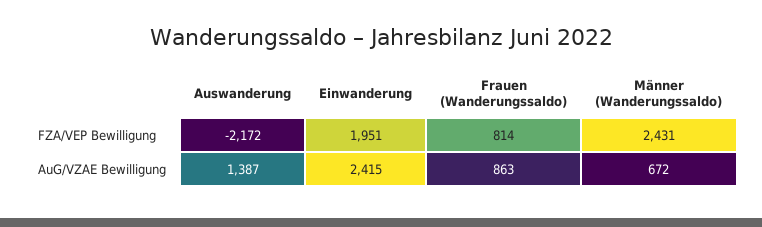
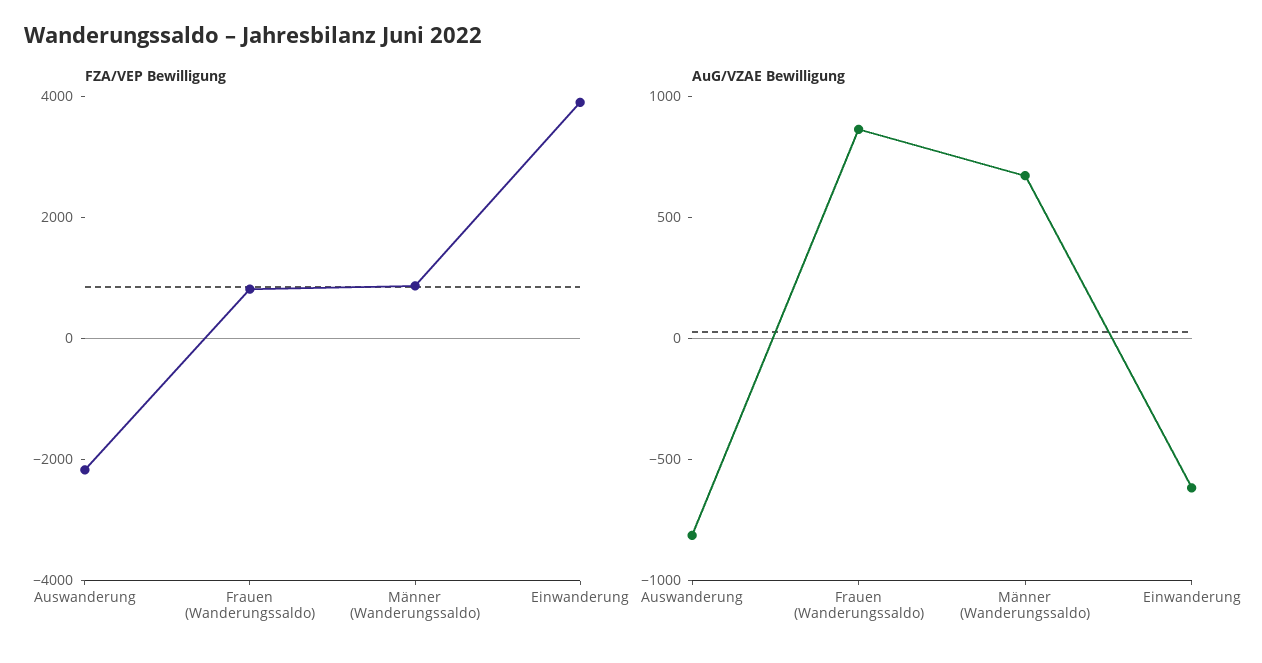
  {
    "FZA/VEP Bewilligung": {
      "Auswanderung": -2172,
-     "Einwanderung": 1951,
+     "Einwanderung": 4000,
      "Frauen (Wanderungssaldo)": 814,
-     "Männer (Wanderungssaldo)": 2431
+     "Männer (Wanderungssaldo)": 1000
    },
    "AuG/VZAE Bewilligung": {
-     "Auswanderung": 1387,
+     "Auswanderung": -800,
-     "Einwanderung": 2415,
+     "Einwanderung": -600,
      "Frauen (Wanderungssaldo)": 863,
      "Männer (Wanderungssaldo)": 672
    }
  }

